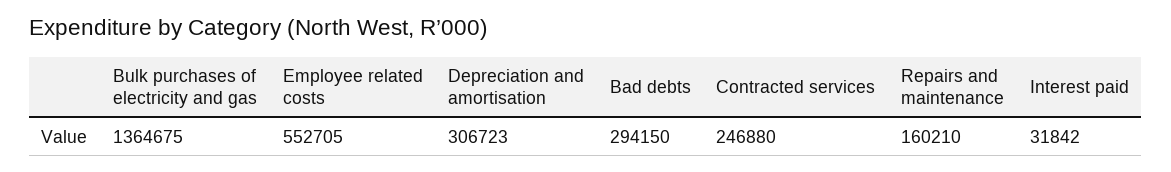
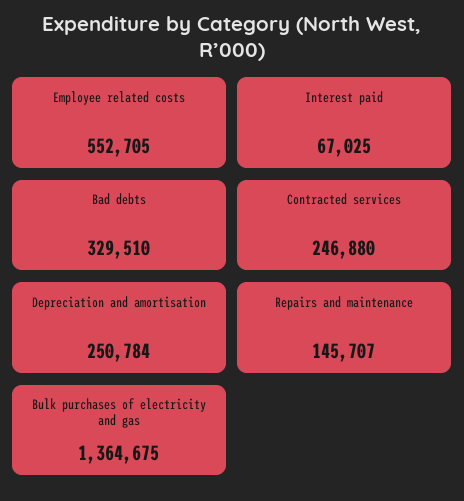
  {
    "Bulk purchases of electricity and gas": 1364675,
    "Employee related costs": 552705,
-   "Depreciation and amortisation": 306723,
+   "Depreciation and amortisation": 250784,
-   "Bad debts": 294150,
+   "Bad debts": 329510,
    "Contracted services": 246880,
-   "Repairs and maintenance": 160210,
+   "Repairs and maintenance": 145707,
-   "Interest paid": 31842
+   "Interest paid": 67025
  }

